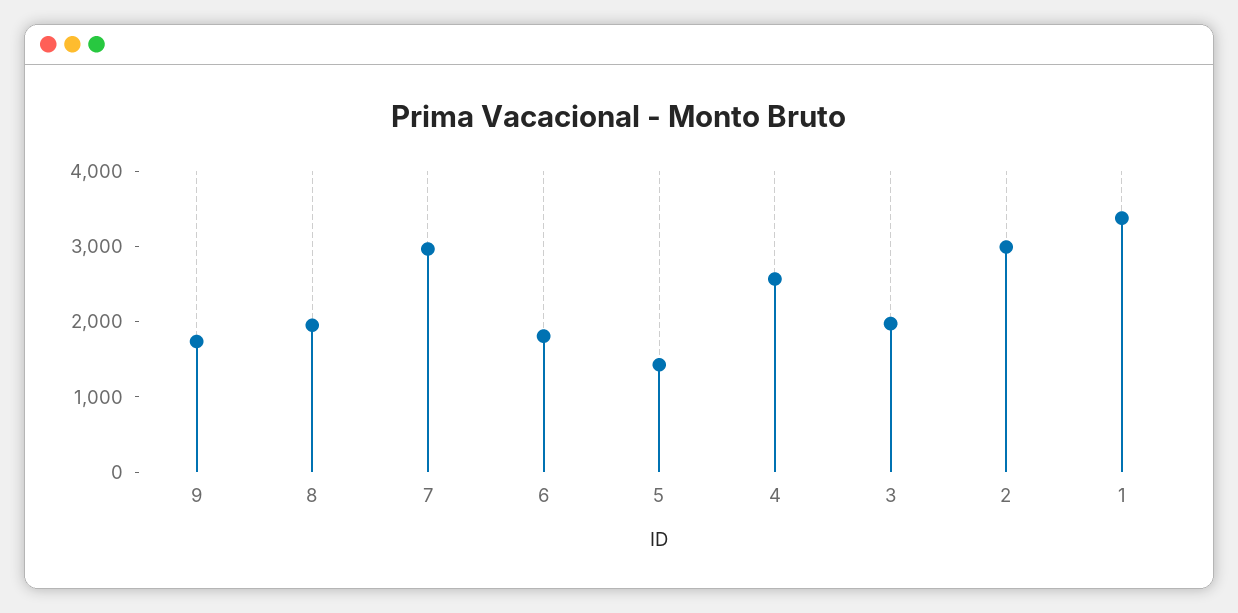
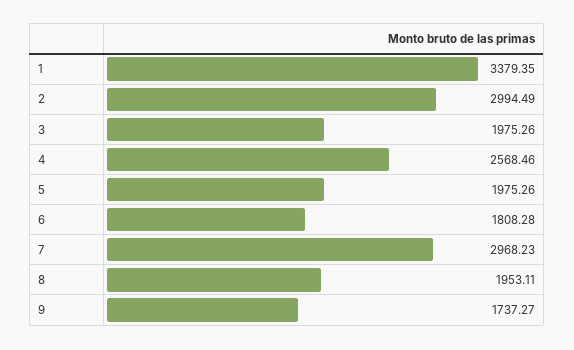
  {
    "9": 1737.27,
    "8": 1953.11,
    "7": 2968.23,
    "6": 1808.28,
-   "5": 1400,
+   "5": 1975.26,
    "4": 2568.46,
    "3": 1975.26,
    "2": 2994.49,
    "1": 3379.35
  }

